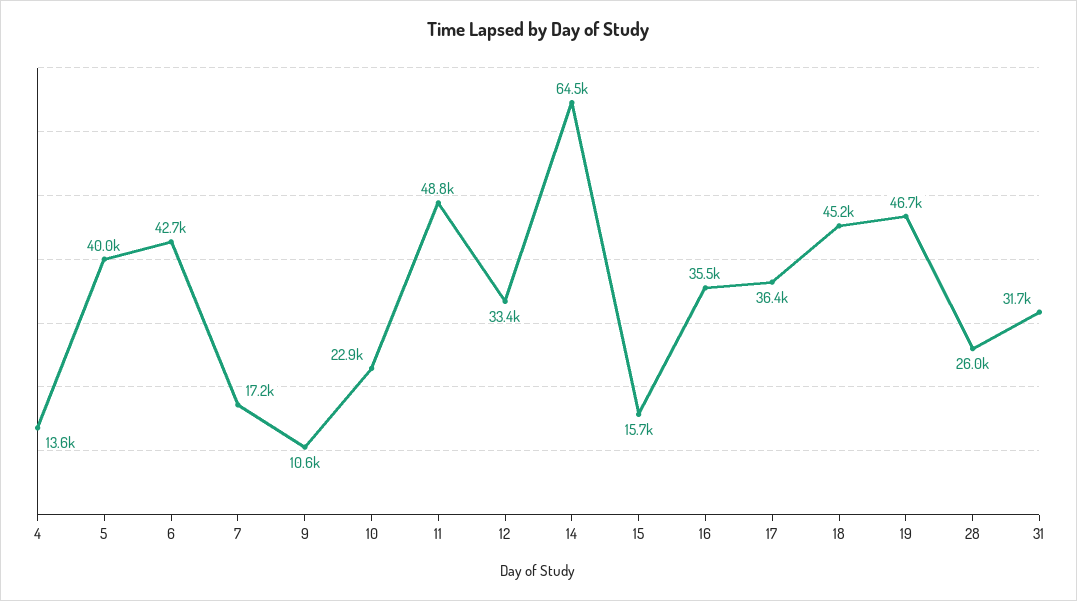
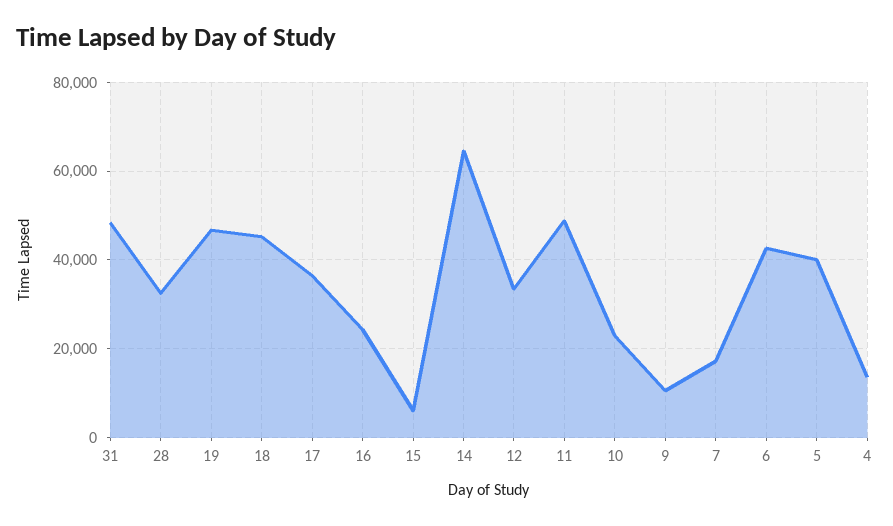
  {
    "4": 13600,
    "5": 40000,
    "6": 42700,
    "7": 17200,
    "9": 10600,
    "10": 22900,
    "11": 48800,
    "12": 33400,
    "14": 64500,
-   "15": 15700,
+   "15": 6000,
-   "16": 35500,
+   "16": 24000,
    "17": 36400,
    "18": 45200,
    "19": 46700,
-   "28": 26000,
+   "28": 32000,
-   "31": 31700
+   "31": 48000
  }

